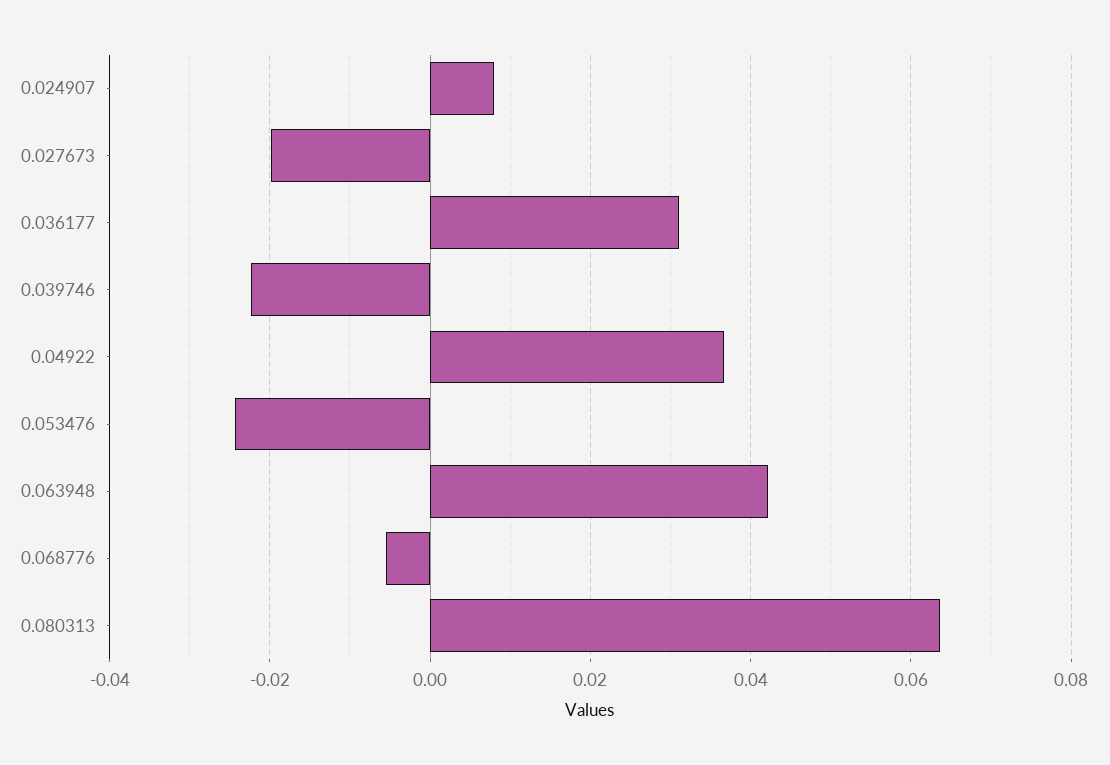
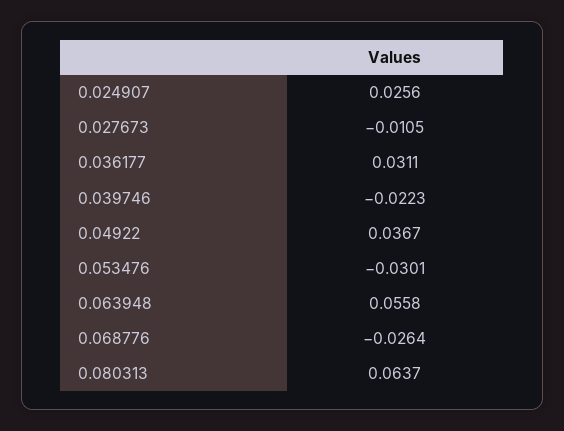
  {
-   "0.024907": 0.008,
+   "0.024907": 0.0256,
-   "0.027673": -0.02,
+   "0.027673": -0.0105,
    "0.036177": 0.0311,
    "0.039746": -0.0223,
    "0.04922": 0.0367,
-   "0.053476": -0.024,
+   "0.053476": -0.0301,
-   "0.063948": 0.042,
+   "0.063948": 0.0558,
-   "0.068776": -0.006,
+   "0.068776": -0.0264,
    "0.080313": 0.0637
  }

